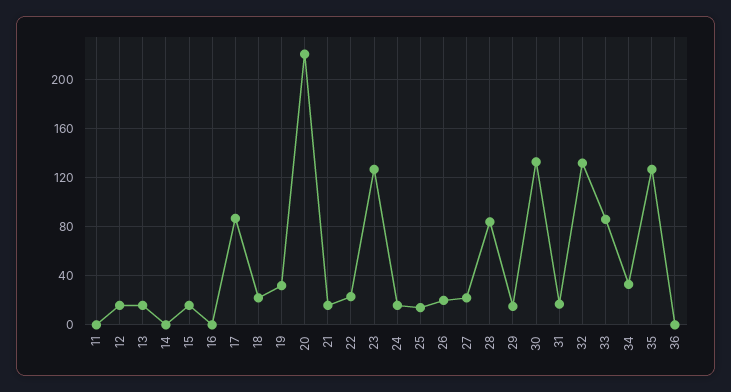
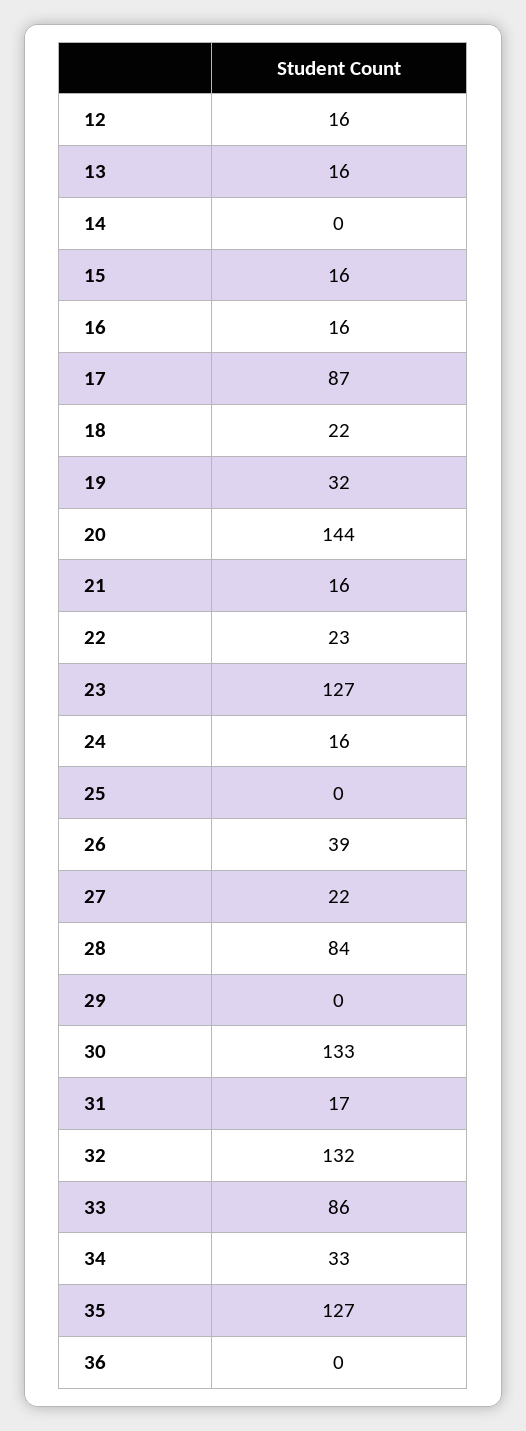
  {
-   "11": 0,
    "12": 16,
    "13": 16,
    "14": 0,
    "15": 16,
-   "16": 0,
+   "16": 16,
    "17": 87,
    "18": 22,
    "19": 32,
-   "20": 220,
+   "20": 144,
    "21": 16,
    "22": 23,
    "23": 127,
    "24": 16,
-   "25": 15,
+   "25": 0,
-   "26": 20,
+   "26": 39,
    "27": 22,
    "28": 84,
-   "29": 15,
+   "29": 0,
    "30": 133,
    "31": 17,
    "32": 132,
    "33": 86,
    "34": 33,
    "35": 127,
    "36": 0
  }

